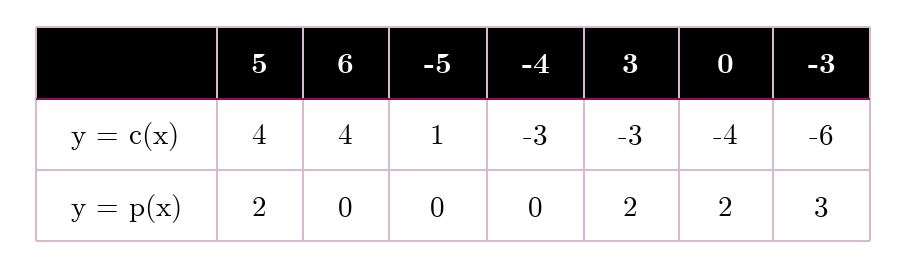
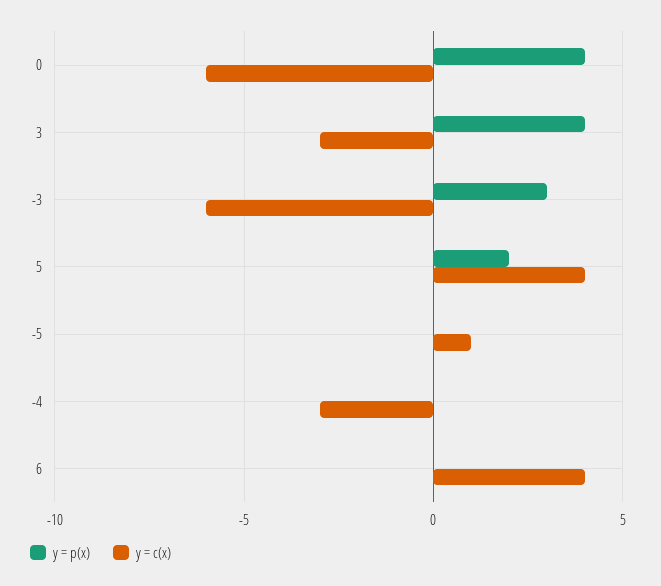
  {
    "y = c(x)": {
      "5": 4,
      "6": 4,
      "-5": 1,
      "-4": -3,
      "3": -3,
-     "0": -4,
+     "0": -6,
      "-3": -6
    },
    "y = p(x)": {
      "5": 2,
      "6": 0,
      "-5": 0,
      "-4": 0,
-     "3": 2,
+     "3": 4,
-     "0": 2,
+     "0": 4,
      "-3": 3
    }
  }

